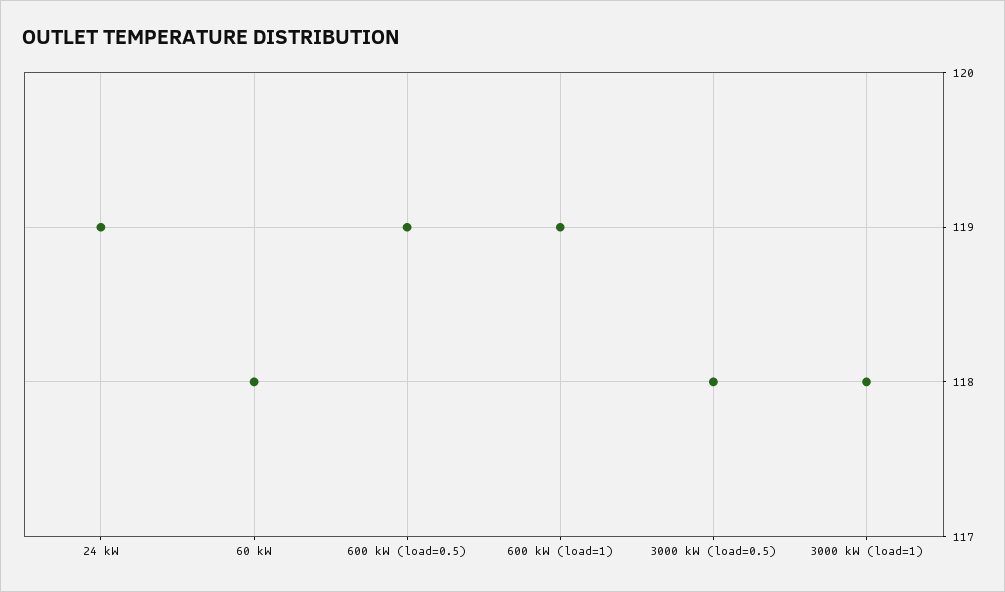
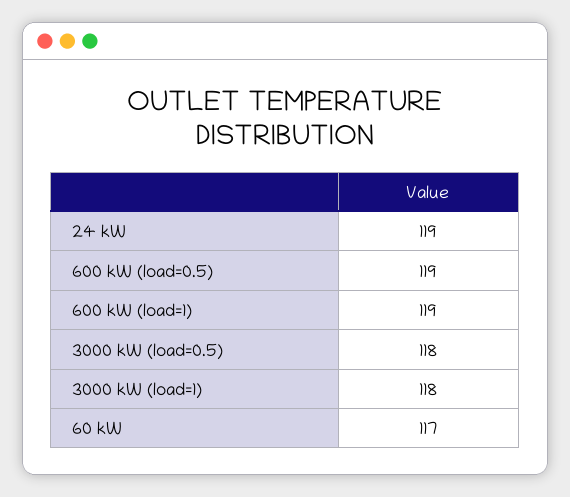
  {
    "24 kW": 119,
-   "60 kW": 118,
+   "60 kW": 117,
    "600 kW (load=0.5)": 119,
    "600 kW (load=1)": 119,
    "3000 kW (load=0.5)": 118,
    "3000 kW (load=1)": 118
  }

